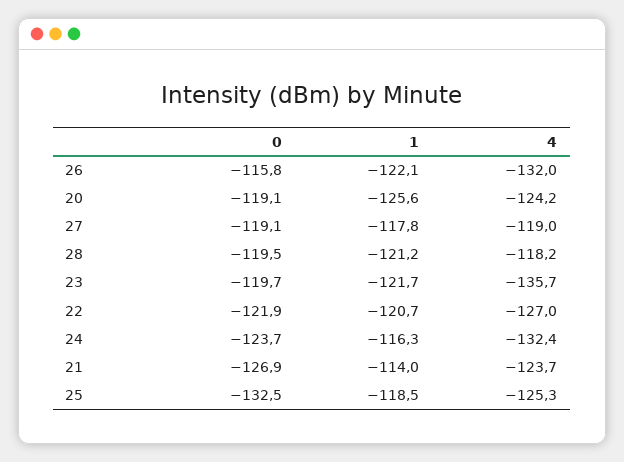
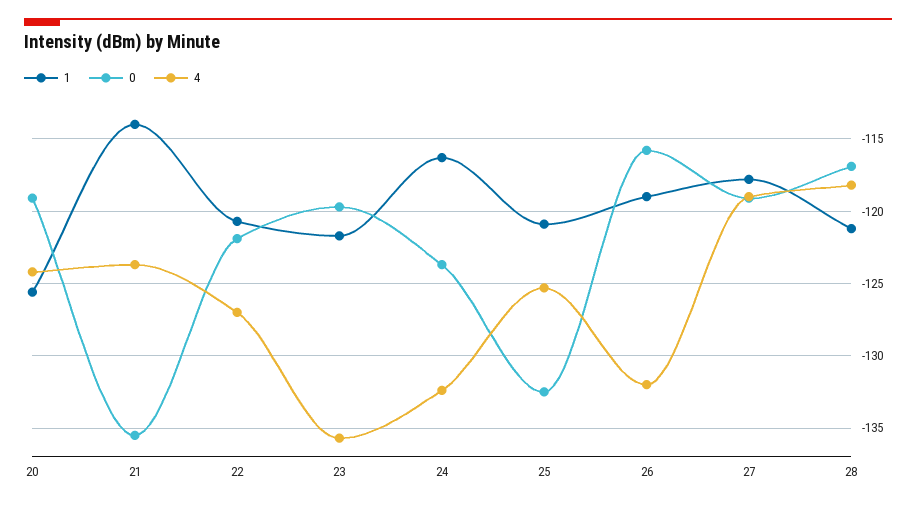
  {
    "0": {
      "26": -115.8,
      "20": -119.1,
      "27": -119.1,
-     "28": -119.5,
+     "28": -117,
      "23": -119.7,
      "22": -121.9,
      "24": -123.7,
-     "21": -126.9,
+     "21": -135.5,
      "25": -132.5
    },
    "1": {
-     "26": -122.1,
+     "26": -119,
      "20": -125.6,
      "27": -117.8,
      "28": -121.2,
      "23": -121.7,
      "22": -120.7,
      "24": -116.3,
      "21": -114,
-     "25": -118.5
+     "25": -121
    },
    "4": {
      "26": -132,
      "20": -124.2,
      "27": -119,
      "28": -118.2,
      "23": -135.7,
      "22": -127,
      "24": -132.4,
      "21": -123.7,
      "25": -125.3
    }
  }

